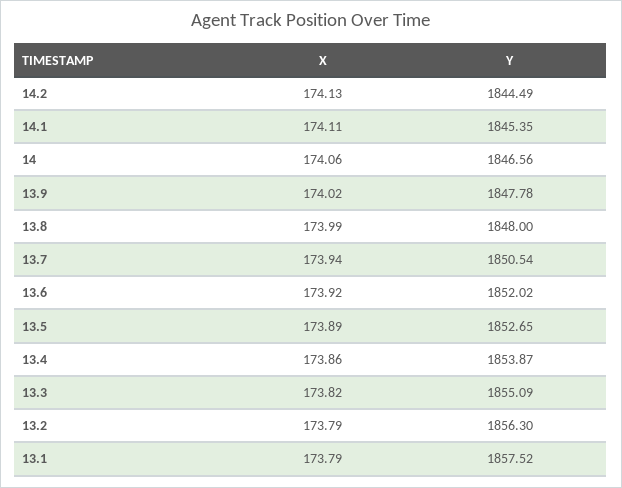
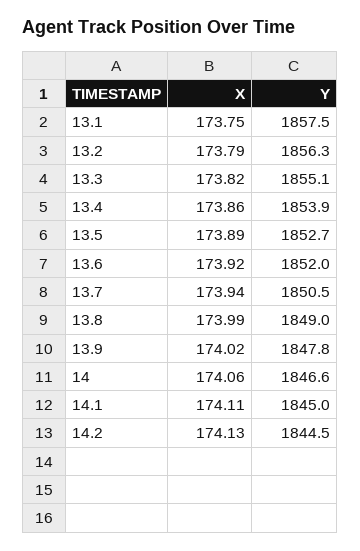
  {
    "X": {
      "14.2": 174.13,
      "14.1": 174.11,
      "14": 174.06,
      "13.9": 174.02,
      "13.8": 173.99,
      "13.7": 173.94,
      "13.6": 173.92,
      "13.5": 173.89,
      "13.4": 173.86,
      "13.3": 173.82,
      "13.2": 173.79,
-     "13.1": 173.79
+     "13.1": 173.75
    },
    "Y": {
      "14.2": 1844.49,
-     "14.1": 1845.35,
+     "14.1": 1845,
      "14": 1846.56,
      "13.9": 1847.78,
-     "13.8": 1848,
+     "13.8": 1849,
      "13.7": 1850.54,
      "13.6": 1852.02,
      "13.5": 1852.65,
      "13.4": 1853.87,
      "13.3": 1855.09,
      "13.2": 1856.3,
      "13.1": 1857.52
    }
  }

